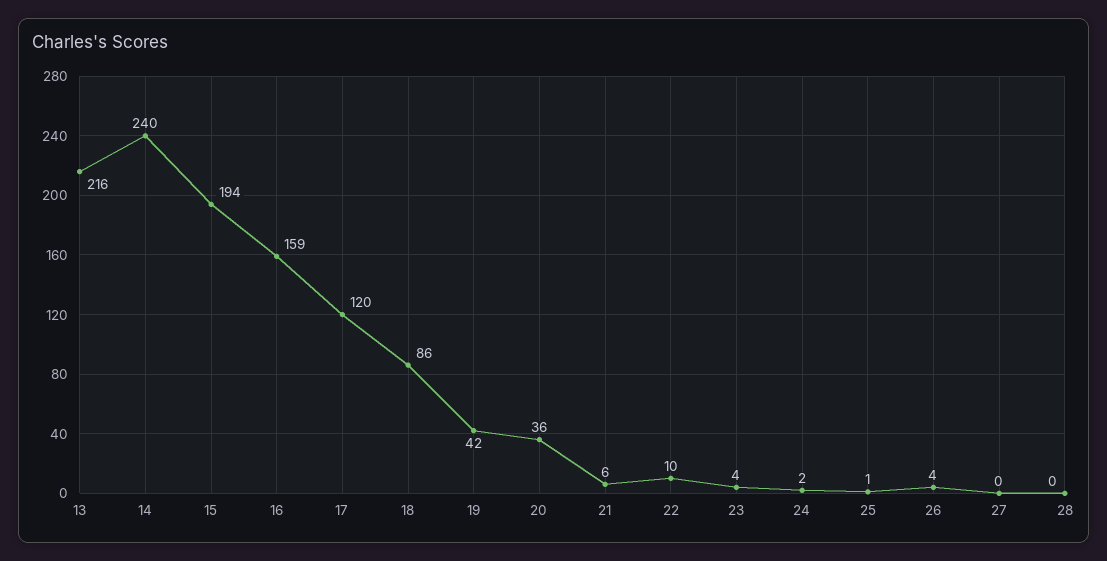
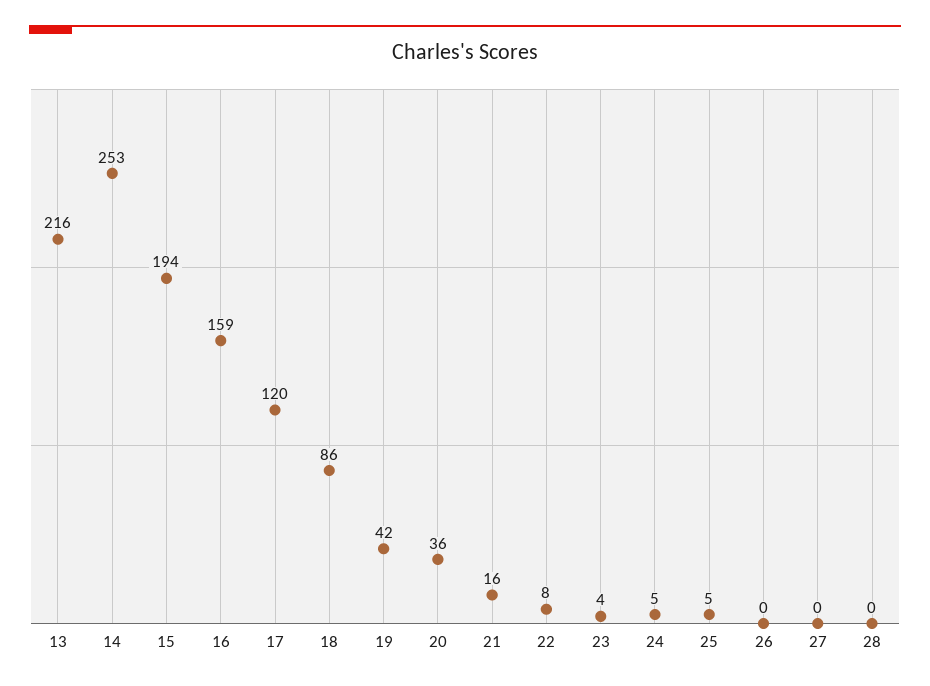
  {
    "13": 216,
-   "14": 240,
+   "14": 253,
    "15": 194,
    "16": 159,
    "17": 120,
    "18": 86,
    "19": 42,
    "20": 36,
-   "21": 6,
+   "21": 16,
-   "22": 10,
+   "22": 8,
    "23": 4,
-   "24": 2,
+   "24": 5,
-   "25": 1,
+   "25": 5,
-   "26": 4,
+   "26": 0,
    "27": 0,
    "28": 0
  }

